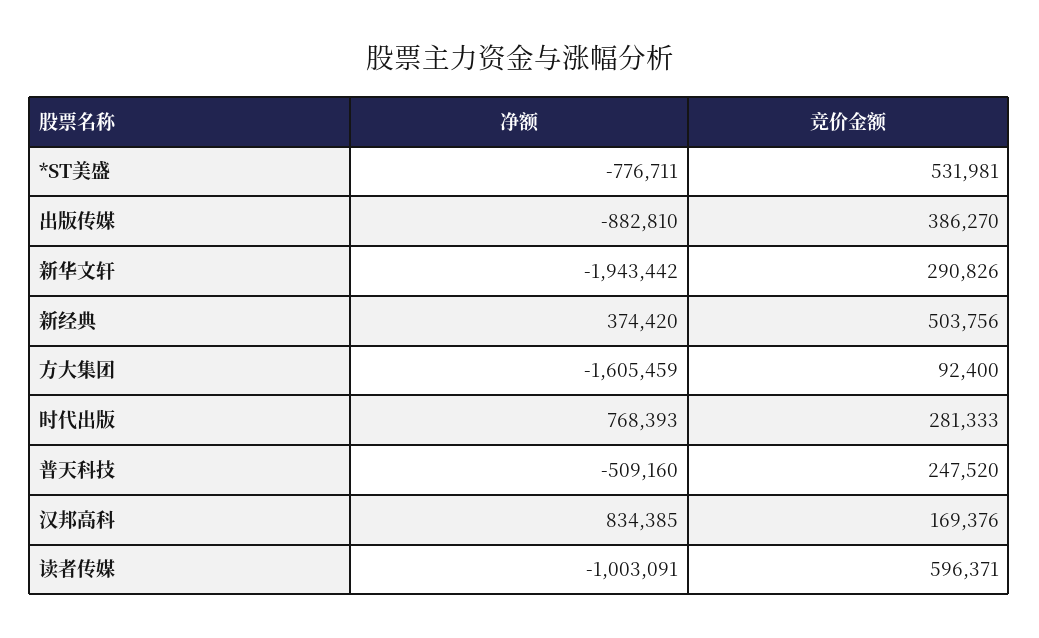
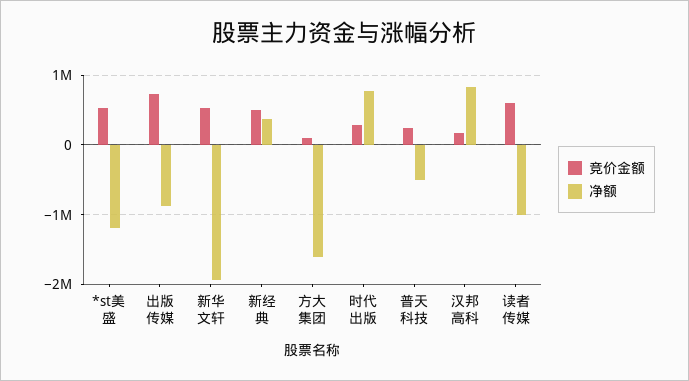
  {
    "净额": {
-     "*ST美盛": -776711,
+     "*ST美盛": -1200000,
      "出版传媒": -882810,
      "新华文轩": -1943442,
      "新经典": 374420,
      "方大集团": -1605459,
      "时代出版": 768393,
      "普天科技": -509160,
      "汉邦高科": 834385,
      "读者传媒": -1003091
    },
    "竞价金额": {
      "*ST美盛": 531981,
-     "出版传媒": 386270,
+     "出版传媒": 700000,
-     "新华文轩": 290826,
+     "新华文轩": 500000,
      "新经典": 503756,
      "方大集团": 92400,
      "时代出版": 281333,
      "普天科技": 247520,
      "汉邦高科": 169376,
      "读者传媒": 596371
    }
  }

